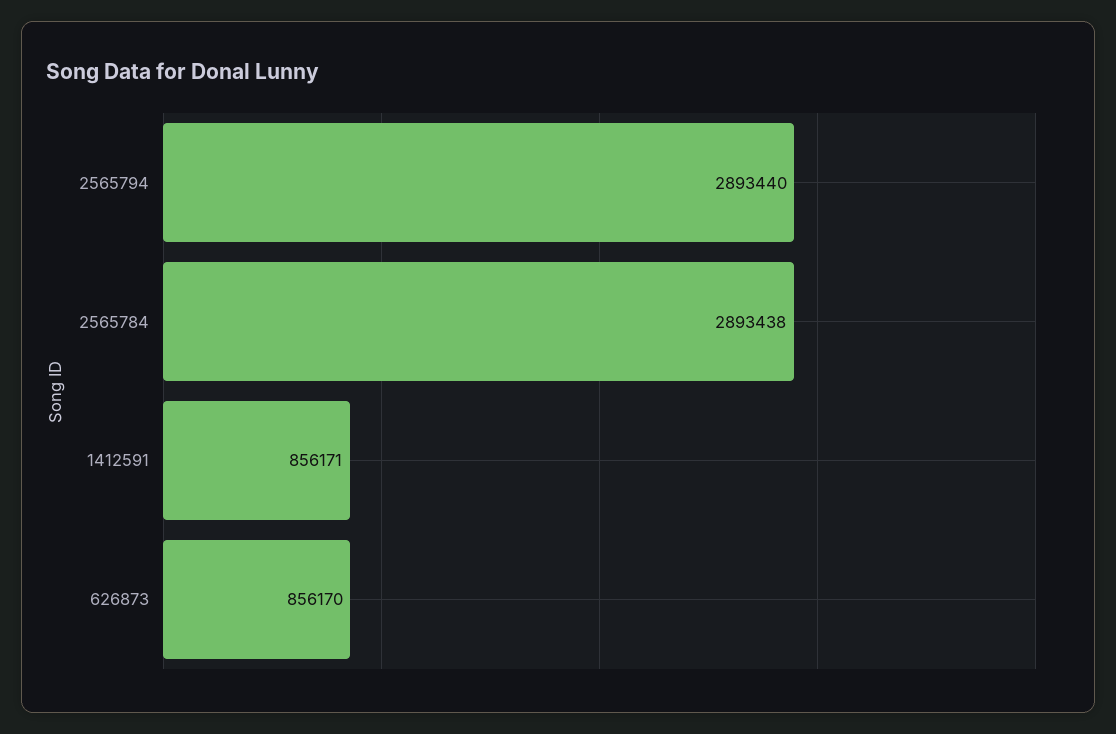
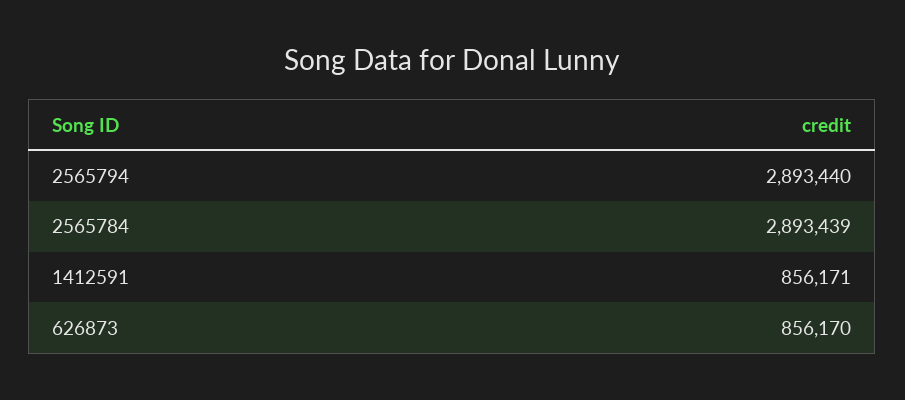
  {
    "2565794": 2893440,
-   "2565784": 2893438,
+   "2565784": 2893439,
    "1412591": 856171,
    "626873": 856170
  }

